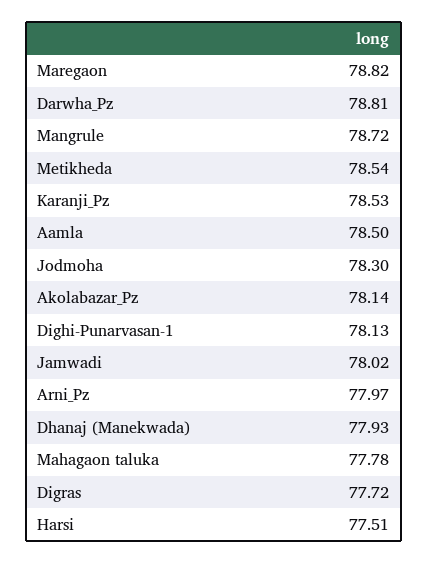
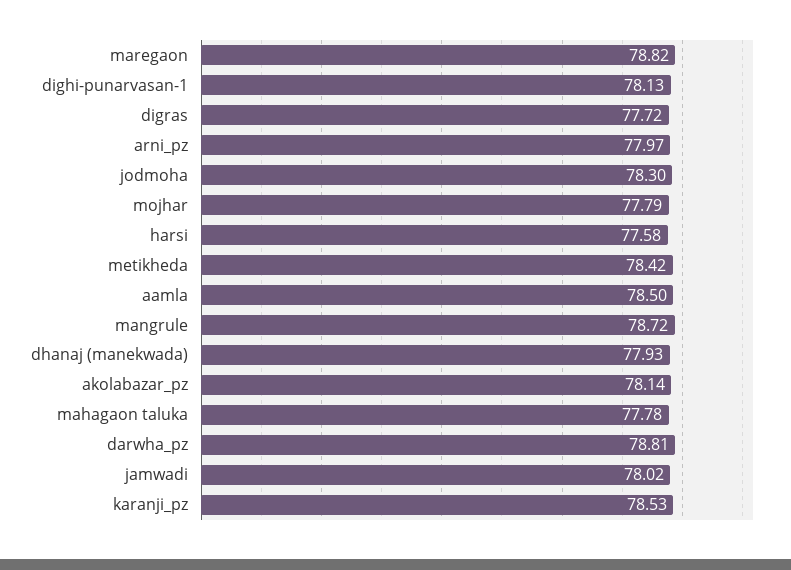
  {
    "Maregaon": 78.82,
    "Darwha_Pz": 78.81,
    "Mangrule": 78.72,
-   "Metikheda": 78.54,
+   "Metikheda": 78.42,
    "Karanji_Pz": 78.53,
    "Aamla": 78.5,
    "Jodmoha": 78.3,
    "Akolabazar_Pz": 78.14,
    "Dighi-Punarvasan-1": 78.13,
    "Jamwadi": 78.02,
    "Arni_Pz": 77.97,
    "Dhanaj (Manekwada)": 77.93,
    "Mahagaon taluka": 77.78,
    "Digras": 77.72,
-   "Harsi": 77.51
+   "Harsi": 77.58,
+   "mojhar": 77.79
  }

